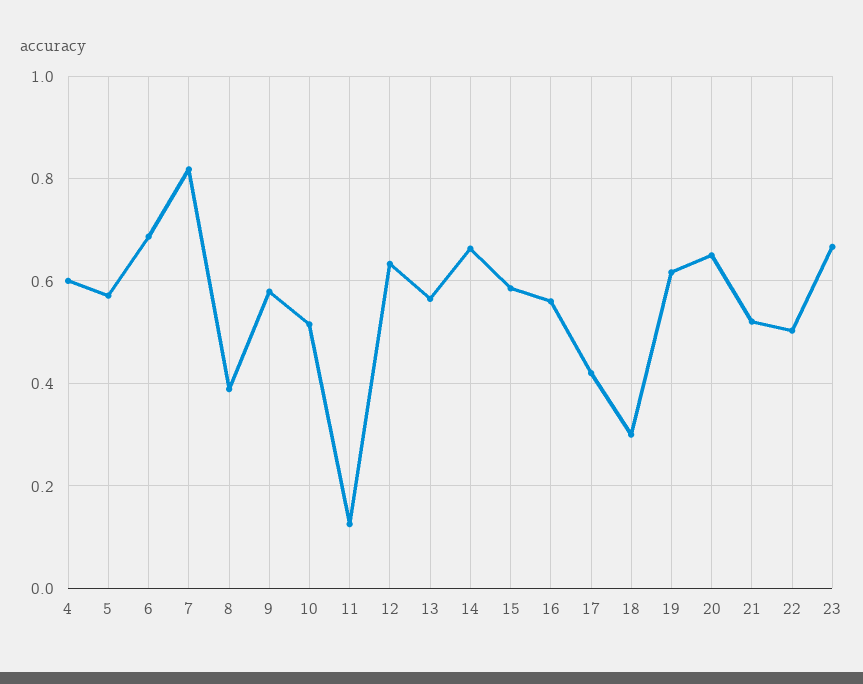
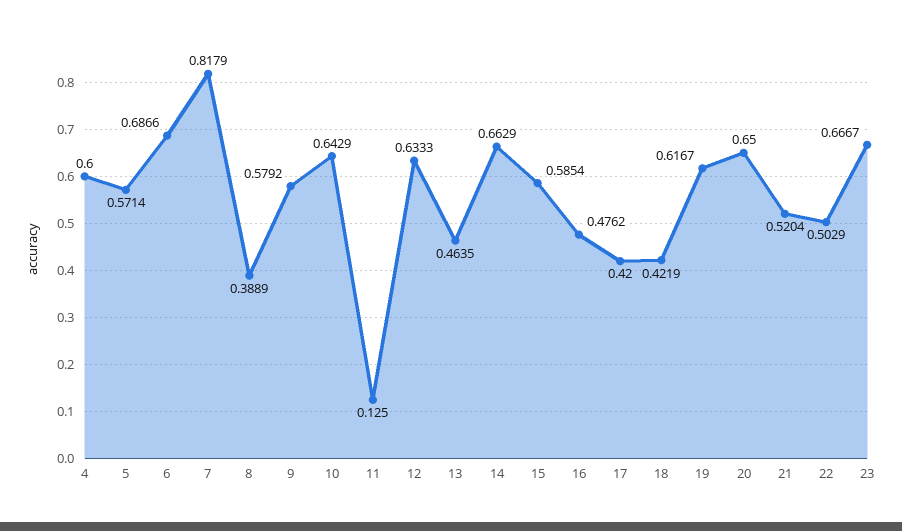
  {
    "4": 0.6,
    "5": 0.5714,
    "6": 0.6866,
    "7": 0.8179,
    "8": 0.3889,
    "9": 0.5792,
-   "10": 0.52,
+   "10": 0.6429,
    "11": 0.125,
    "12": 0.6333,
-   "13": 0.56,
+   "13": 0.4635,
    "14": 0.6629,
    "15": 0.5854,
-   "16": 0.56,
+   "16": 0.4762,
    "17": 0.42,
-   "18": 0.3,
+   "18": 0.4219,
    "19": 0.6167,
    "20": 0.65,
    "21": 0.5204,
    "22": 0.5029,
    "23": 0.6667
  }

